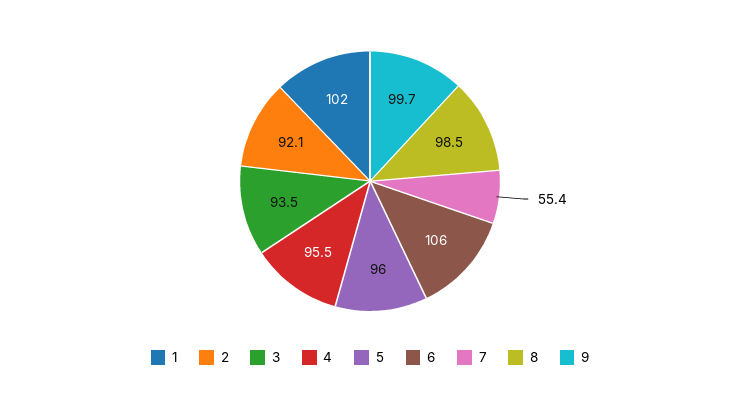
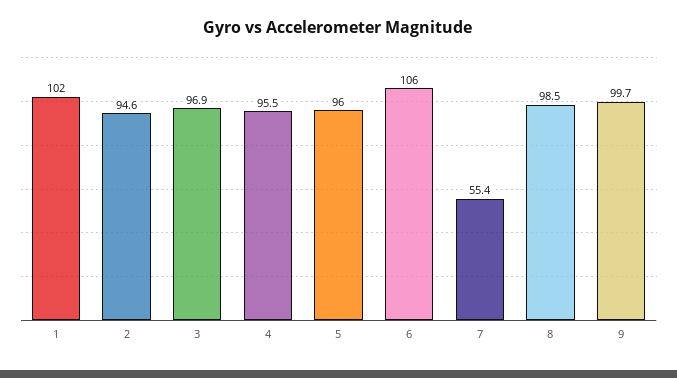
  {
    "1": 102,
-   "2": 92.1,
+   "2": 94.6,
-   "3": 93.5,
+   "3": 96.9,
    "4": 95.5,
    "5": 96,
    "6": 106,
    "7": 55.4,
    "8": 98.5,
    "9": 99.7
  }

